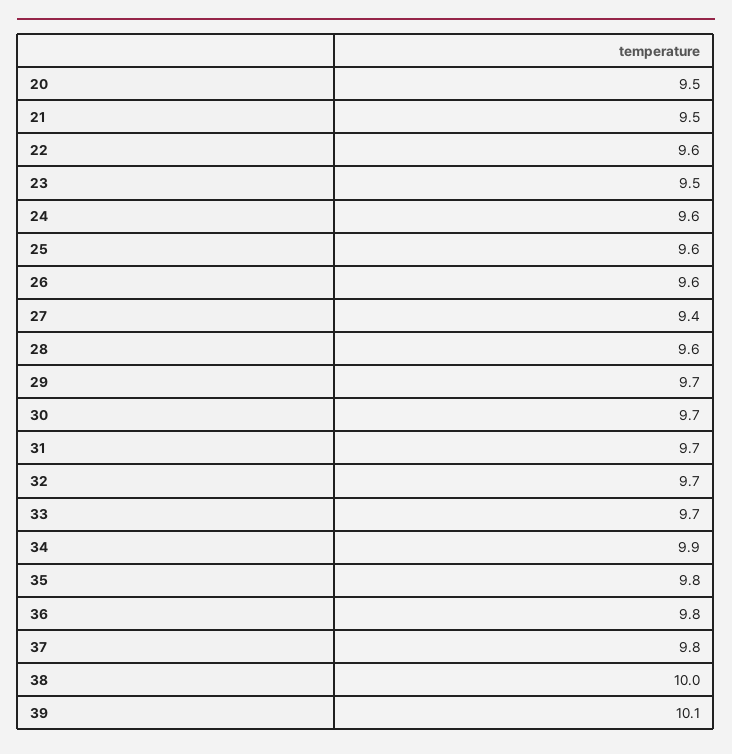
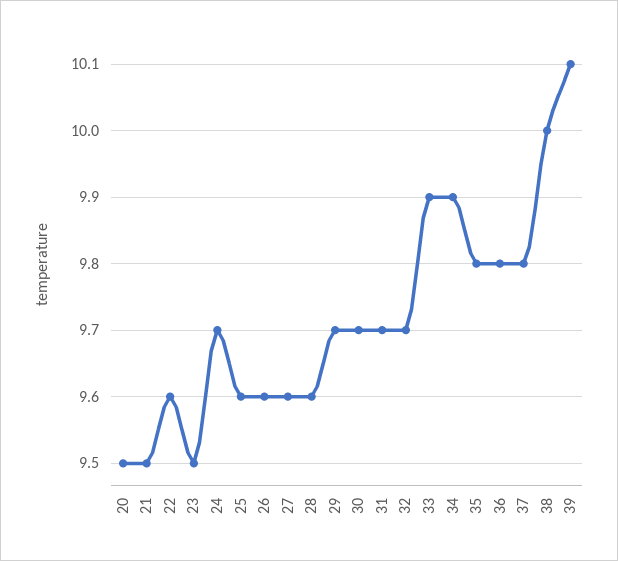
  {
    "20": 9.5,
    "21": 9.5,
    "22": 9.6,
    "23": 9.5,
-   "24": 9.6,
+   "24": 9.7,
    "25": 9.6,
    "26": 9.6,
-   "27": 9.4,
+   "27": 9.6,
    "28": 9.6,
    "29": 9.7,
    "30": 9.7,
    "31": 9.7,
    "32": 9.7,
-   "33": 9.7,
+   "33": 9.9,
    "34": 9.9,
    "35": 9.8,
    "36": 9.8,
    "37": 9.8,
    "38": 10,
    "39": 10.1
  }

